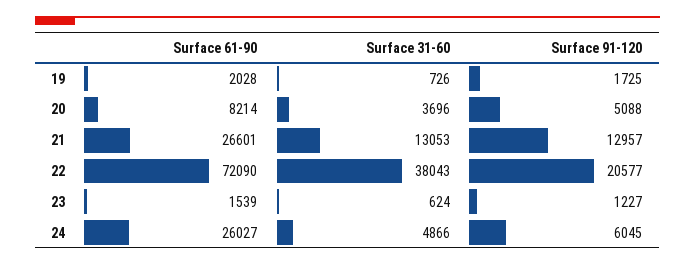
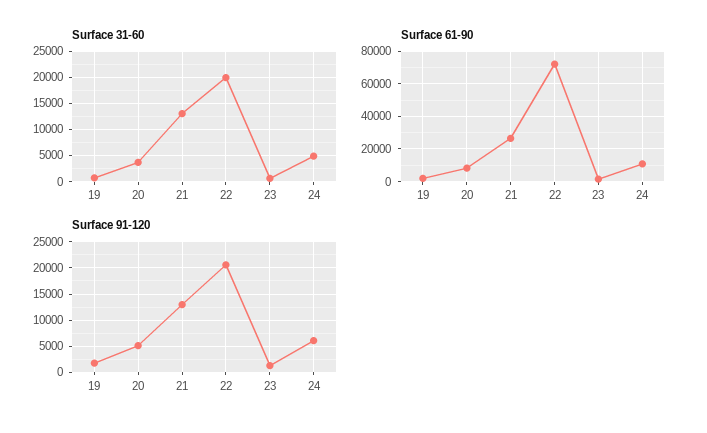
  {
    "Surface 61-90": {
      "19": 2028,
      "20": 8214,
      "21": 26601,
      "22": 72090,
      "23": 1539,
-     "24": 26027
+     "24": 10000
    },
    "Surface 31-60": {
      "19": 726,
      "20": 3696,
      "21": 13053,
-     "22": 38043,
+     "22": 20000,
      "23": 624,
      "24": 4866
    },
    "Surface 91-120": {
      "19": 1725,
      "20": 5088,
      "21": 12957,
      "22": 20577,
      "23": 1227,
      "24": 6045
    }
  }

